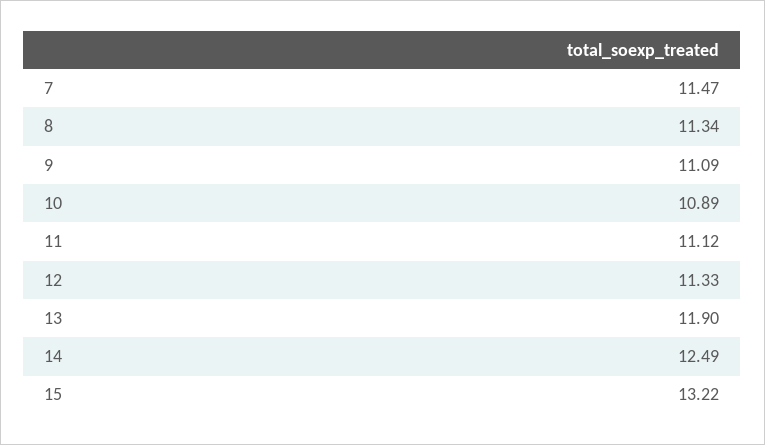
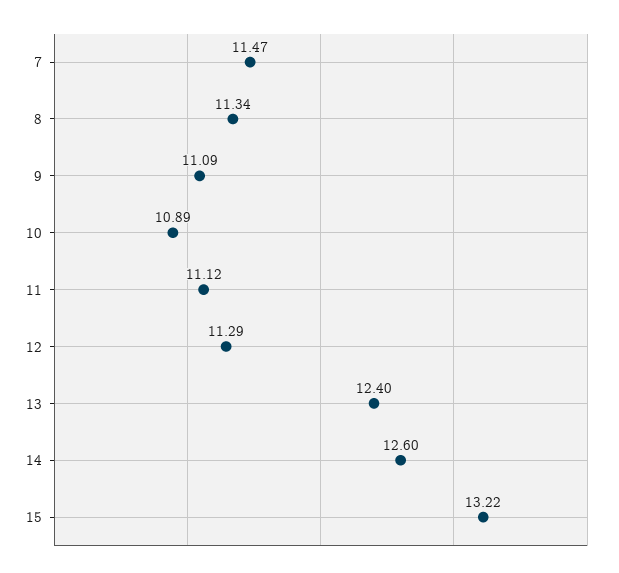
  {
    "7": 11.47,
    "8": 11.34,
    "9": 11.09,
    "10": 10.89,
    "11": 11.12,
-   "12": 11.33,
+   "12": 11.29,
-   "13": 11.9,
+   "13": 12.4,
-   "14": 12.49,
+   "14": 12.6,
    "15": 13.22
  }

